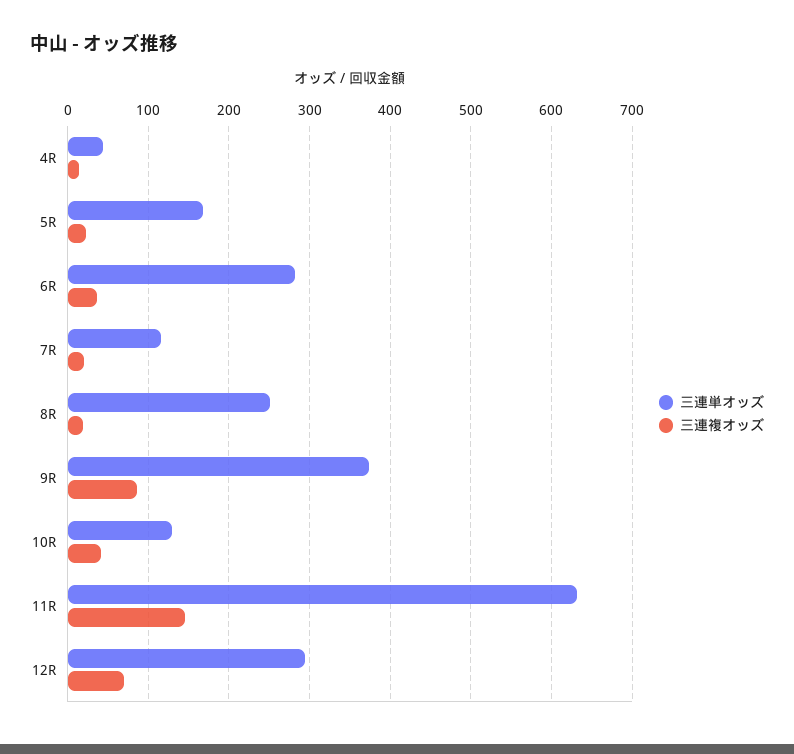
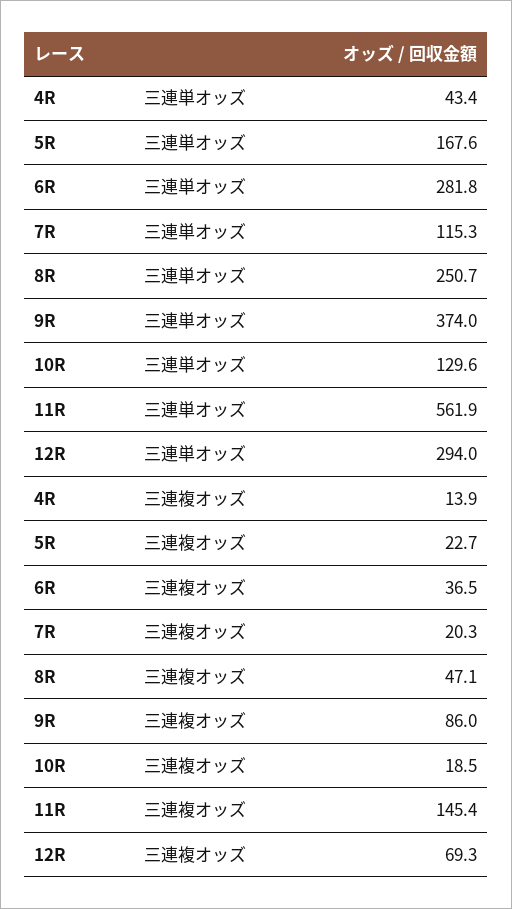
  {
    "三連単オッズ": {
      "4R": 43.4,
      "5R": 167.6,
      "6R": 281.8,
      "7R": 115.3,
      "8R": 250.7,
      "9R": 374,
      "10R": 129.6,
-     "11R": 630,
+     "11R": 561.9,
      "12R": 294
    },
    "三連複オッズ": {
      "4R": 13.9,
      "5R": 22.7,
      "6R": 36.5,
      "7R": 20.3,
-     "8R": 20,
+     "8R": 47.1,
      "9R": 86,
-     "10R": 40,
+     "10R": 18.5,
      "11R": 145.4,
      "12R": 69.3
    }
  }

